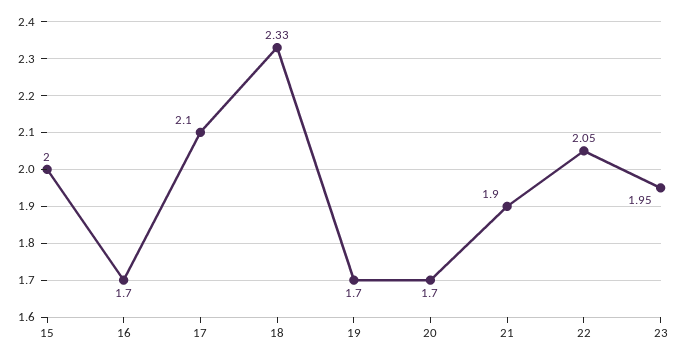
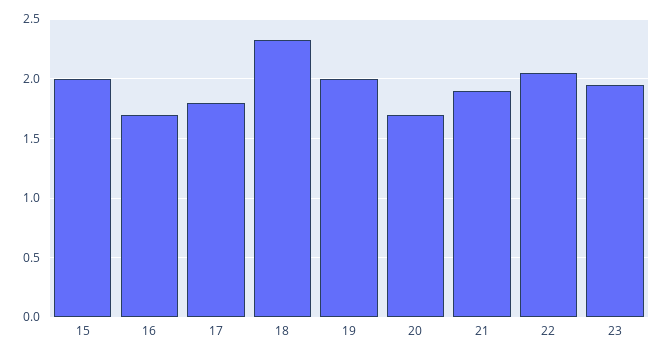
  {
    "15": 2,
    "16": 1.7,
-   "17": 2.1,
+   "17": 1.8,
    "18": 2.33,
-   "19": 1.7,
+   "19": 2,
    "20": 1.7,
    "21": 1.9,
    "22": 2.05,
    "23": 1.95
  }

